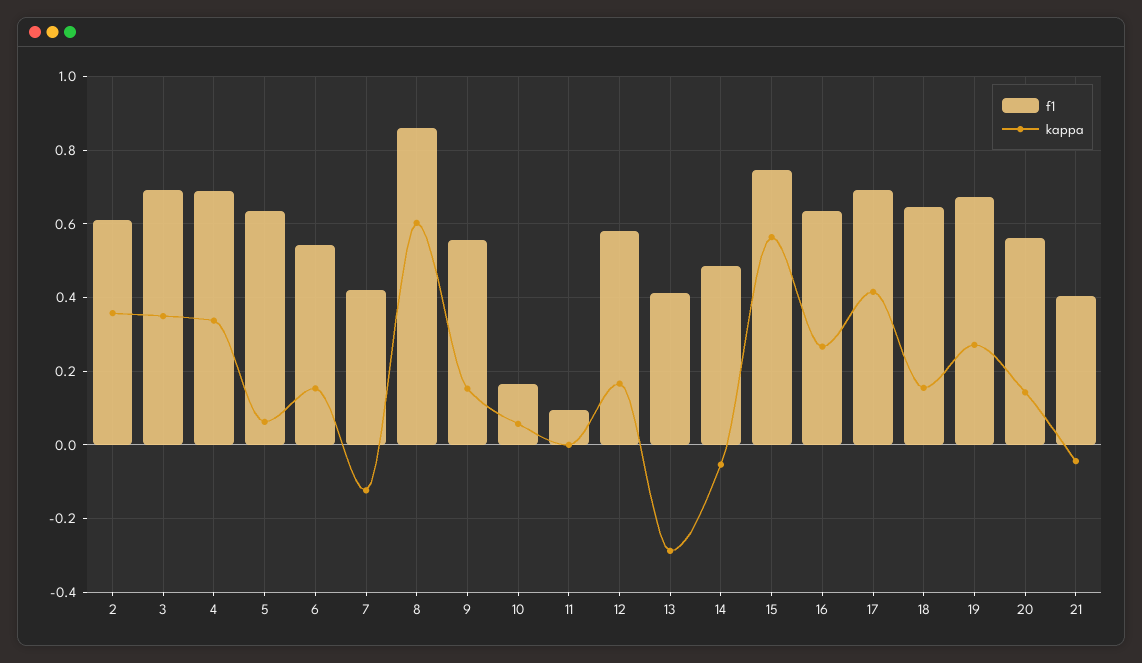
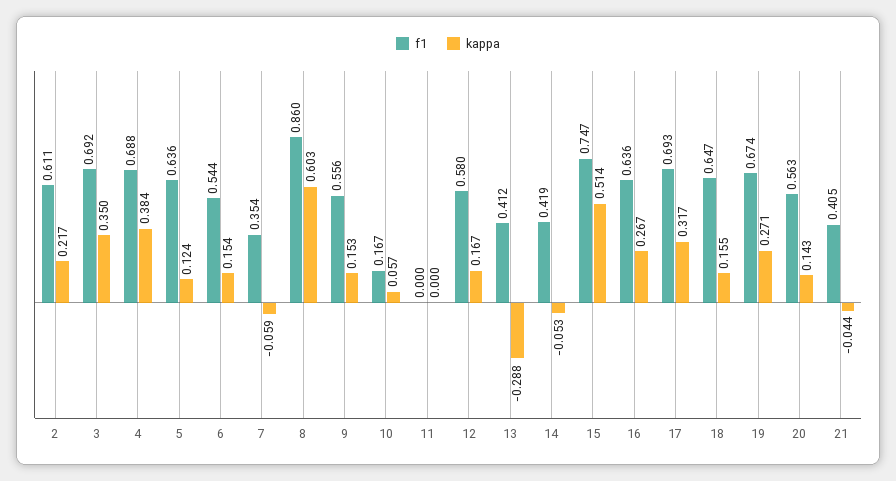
  {
    "f1": {
      "2": 0.611,
      "3": 0.692,
      "4": 0.688,
      "5": 0.636,
      "6": 0.544,
-     "7": 0.42,
+     "7": 0.354,
      "8": 0.86,
      "9": 0.556,
      "10": 0.167,
-     "11": 0.1,
+     "11": 0,
      "12": 0.58,
      "13": 0.412,
-     "14": 0.48,
+     "14": 0.419,
      "15": 0.747,
      "16": 0.636,
      "17": 0.693,
      "18": 0.647,
      "19": 0.674,
      "20": 0.563,
      "21": 0.405
    },
    "kappa": {
-     "2": 0.36,
+     "2": 0.217,
      "3": 0.35,
-     "4": 0.34,
+     "4": 0.384,
-     "5": 0.06,
+     "5": 0.124,
      "6": 0.154,
-     "7": -0.12,
+     "7": -0.059,
      "8": 0.603,
      "9": 0.153,
      "10": 0.057,
      "11": 0,
      "12": 0.167,
      "13": -0.288,
      "14": -0.053,
-     "15": 0.56,
+     "15": 0.514,
      "16": 0.267,
-     "17": 0.42,
+     "17": 0.317,
      "18": 0.155,
      "19": 0.271,
      "20": 0.143,
      "21": -0.044
    }
  }

